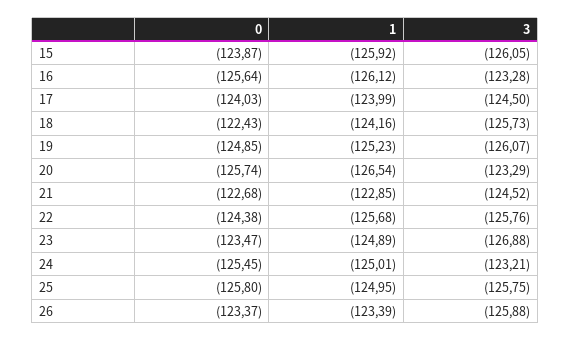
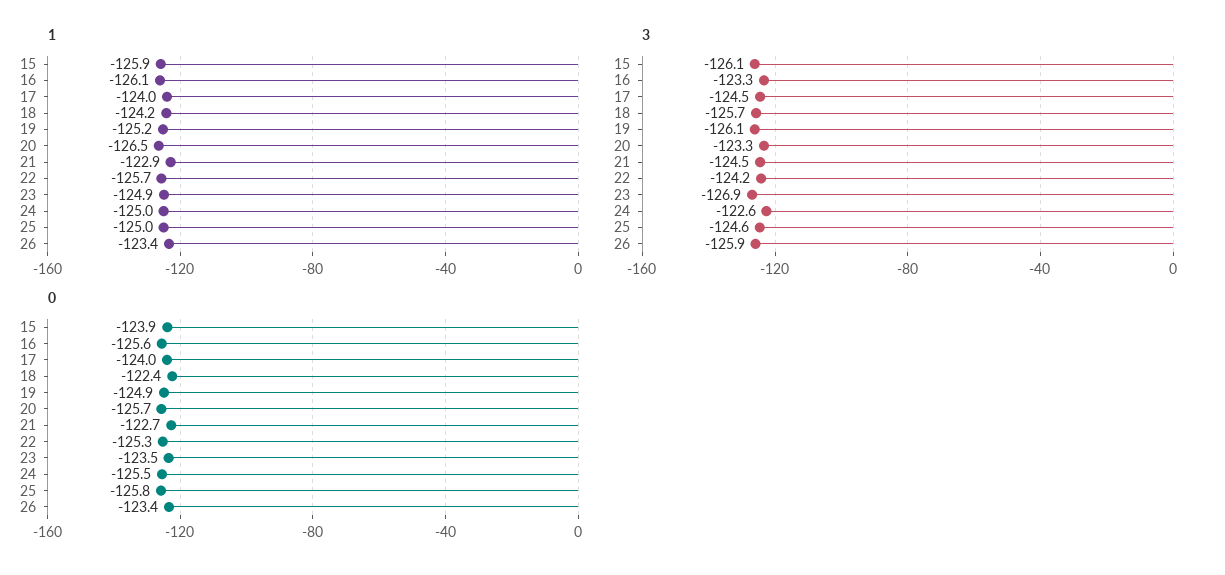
  {
    "0": {
      "15": -123.87,
      "16": -125.64,
      "17": -124.03,
      "18": -122.43,
      "19": -124.85,
      "20": -125.74,
      "21": -122.68,
-     "22": -124.38,
+     "22": -125.3,
      "23": -123.47,
      "24": -125.45,
      "25": -125.8,
      "26": -123.37
    },
    "1": {
      "15": -125.92,
      "16": -126.12,
      "17": -123.99,
      "18": -124.16,
      "19": -125.23,
      "20": -126.54,
      "21": -122.85,
      "22": -125.68,
      "23": -124.89,
      "24": -125.01,
      "25": -124.95,
      "26": -123.39
    },
    "3": {
      "15": -126.05,
      "16": -123.28,
      "17": -124.5,
      "18": -125.73,
      "19": -126.07,
      "20": -123.29,
      "21": -124.52,
-     "22": -125.76,
+     "22": -124.2,
      "23": -126.88,
-     "24": -123.21,
+     "24": -122.6,
-     "25": -125.75,
+     "25": -124.6,
      "26": -125.88
    }
  }

